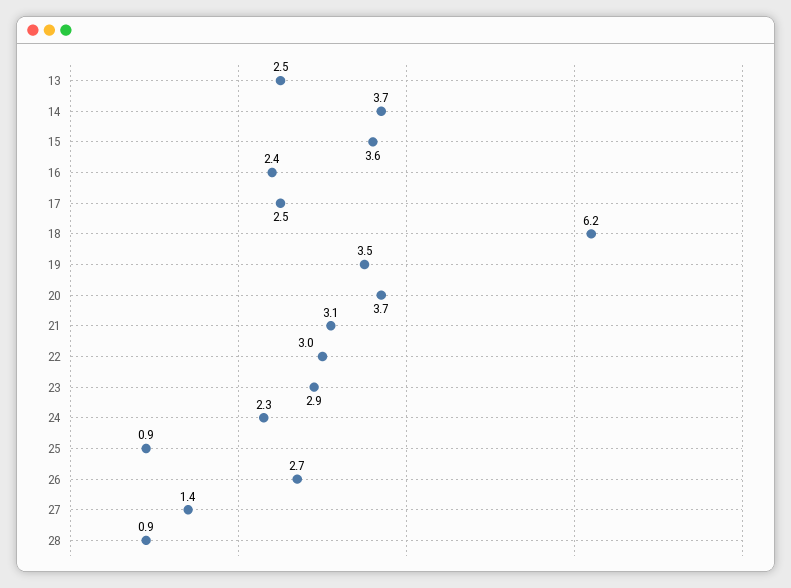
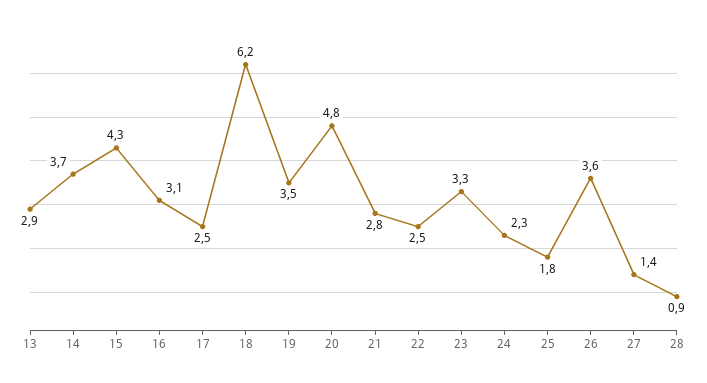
  {
-   "13": 2.5,
+   "13": 2.9,
    "14": 3.7,
-   "15": 3.6,
+   "15": 4.3,
-   "16": 2.4,
+   "16": 3.1,
    "17": 2.5,
    "18": 6.2,
    "19": 3.5,
-   "20": 3.7,
+   "20": 4.8,
-   "21": 3.1,
+   "21": 2.8,
-   "22": 3,
+   "22": 2.5,
-   "23": 2.9,
+   "23": 3.3,
    "24": 2.3,
-   "25": 0.9,
+   "25": 1.8,
-   "26": 2.7,
+   "26": 3.6,
    "27": 1.4,
    "28": 0.9
  }

